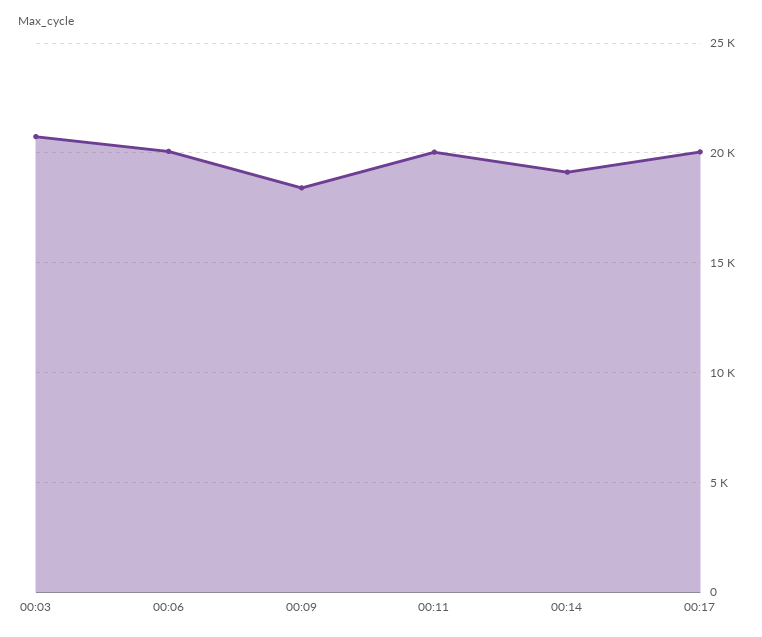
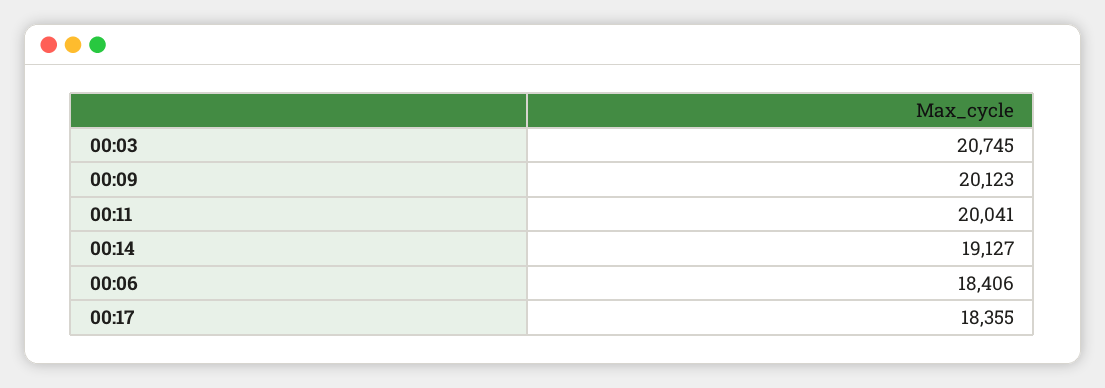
  {
    "00:03": 20745,
-   "00:06": 20000,
+   "00:06": 18406,
-   "00:09": 18500,
+   "00:09": 20123,
    "00:11": 20041,
    "00:14": 19127,
-   "00:17": 20000
+   "00:17": 18355
  }

